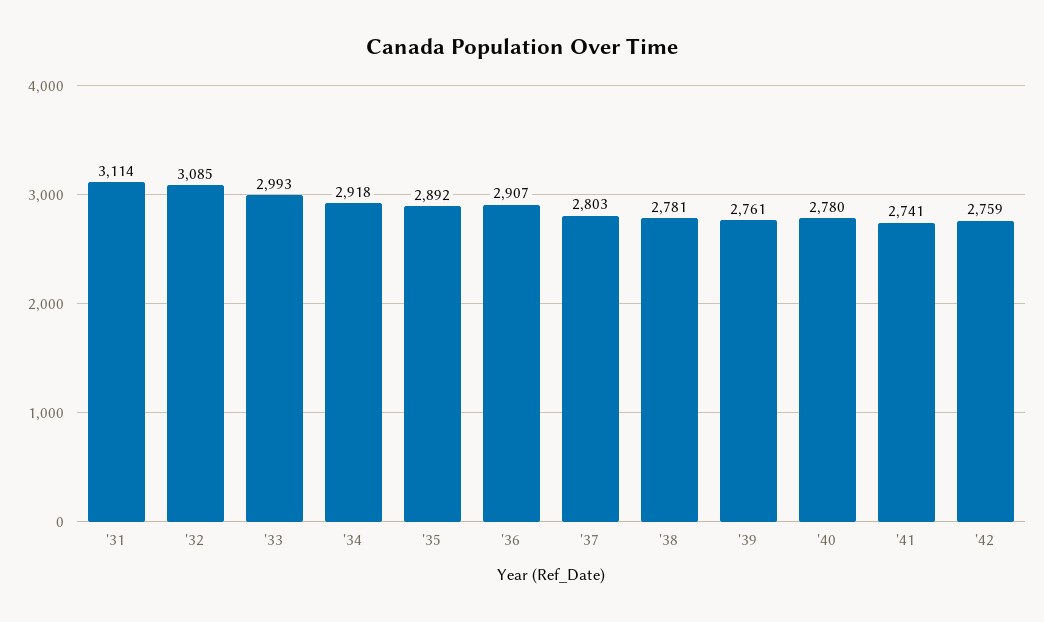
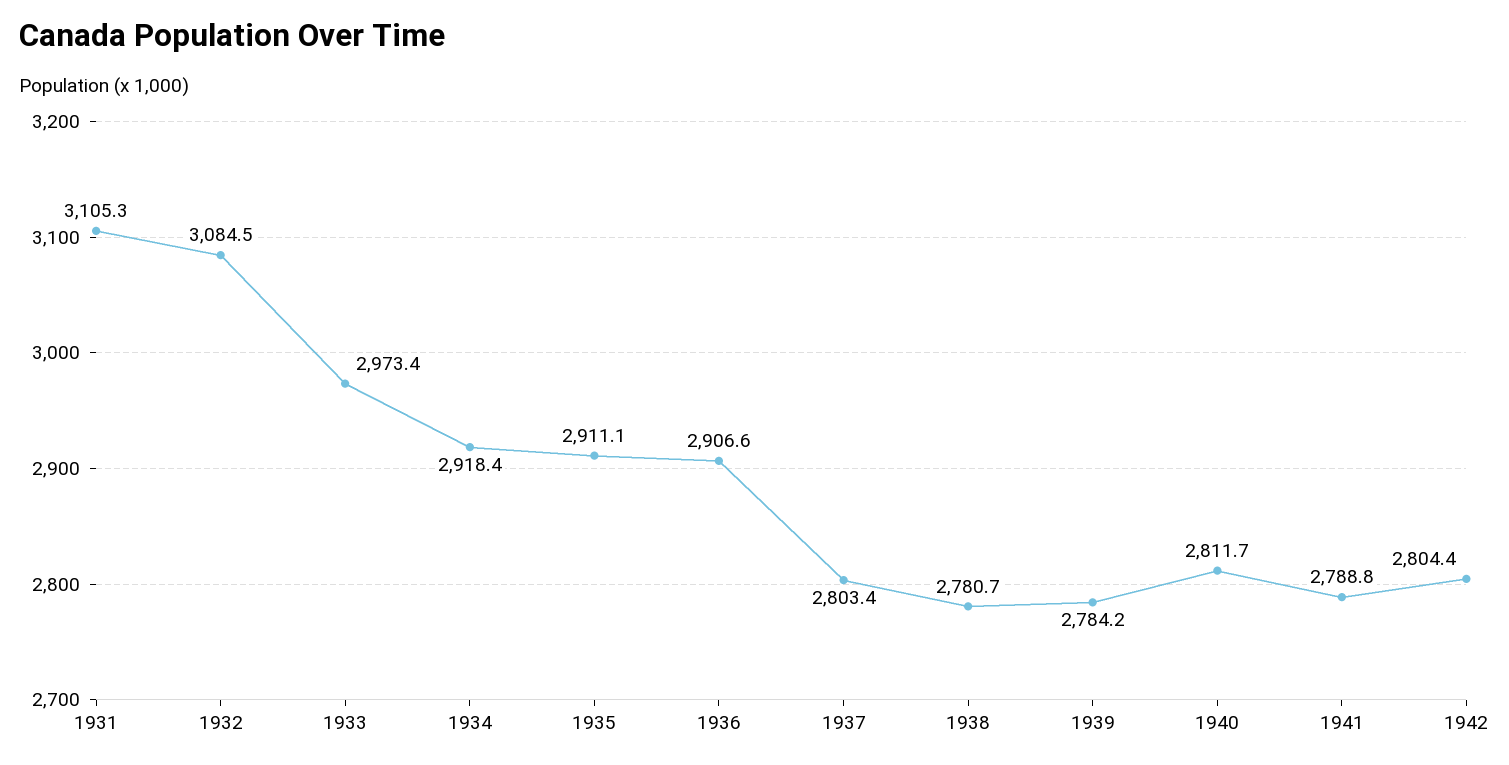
  {
-   "'31": 3114,
+   "'31": 3105.3,
    "'32": 3084.5,
-   "'33": 2993,
+   "'33": 2973.4,
    "'34": 2918.4,
-   "'35": 2892,
+   "'35": 2911.1,
    "'36": 2906.6,
    "'37": 2803.4,
    "'38": 2780.7,
-   "'39": 2761,
+   "'39": 2784.2,
-   "'40": 2780,
+   "'40": 2811.7,
-   "'41": 2741,
+   "'41": 2788.8,
-   "'42": 2759
+   "'42": 2804.4
  }

